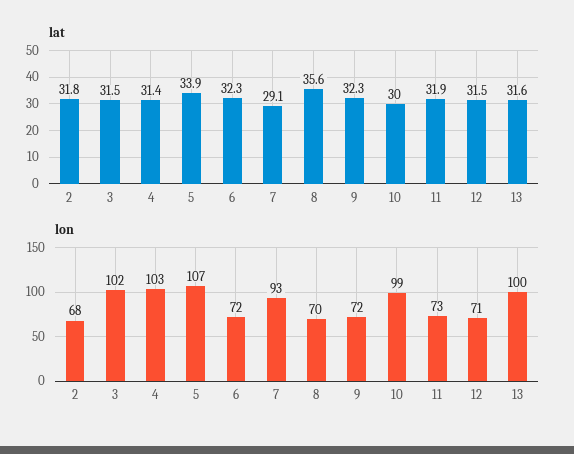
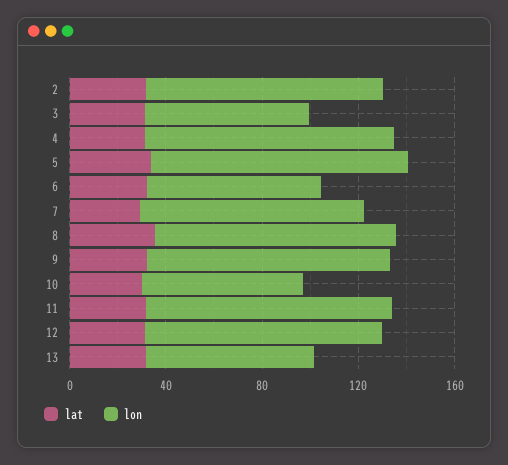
  {
    "lat": {
      "2": 31.8,
      "3": 31.5,
      "4": 31.4,
      "5": 33.9,
      "6": 32.3,
      "7": 29.1,
      "8": 35.6,
      "9": 32.3,
      "10": 30,
      "11": 31.9,
      "12": 31.5,
      "13": 31.6
    },
    "lon": {
-     "2": 68,
+     "2": 100,
-     "3": 102,
+     "3": 70,
      "4": 103,
      "5": 107,
      "6": 72,
      "7": 93,
-     "8": 70,
+     "8": 100,
-     "9": 72,
+     "9": 100,
-     "10": 99,
+     "10": 70,
-     "11": 73,
+     "11": 100,
-     "12": 71,
+     "12": 100,
-     "13": 100
+     "13": 70
    }
  }

